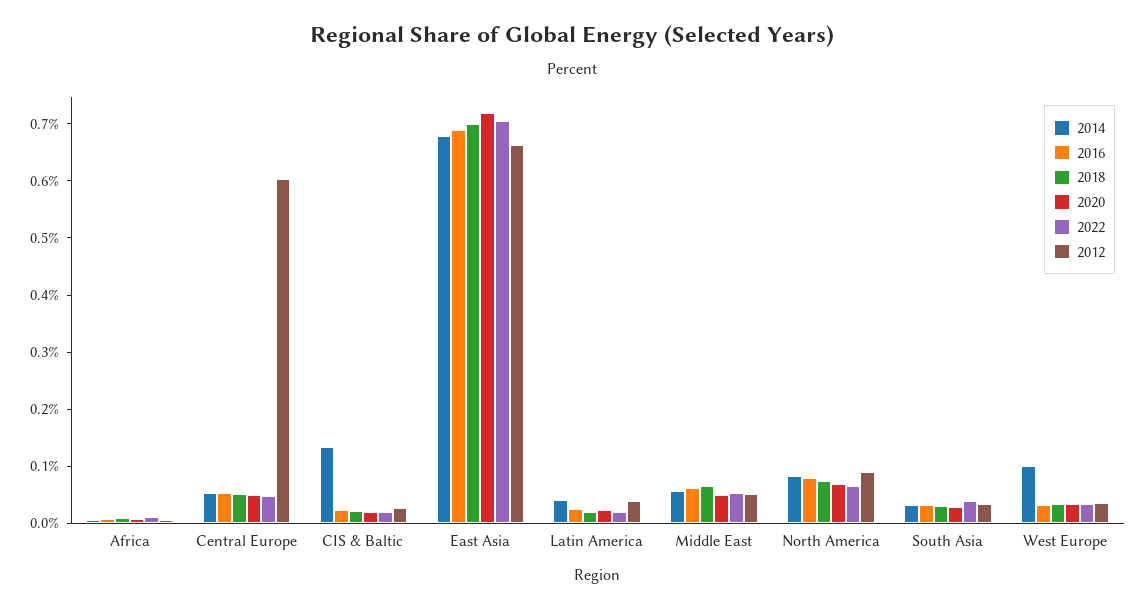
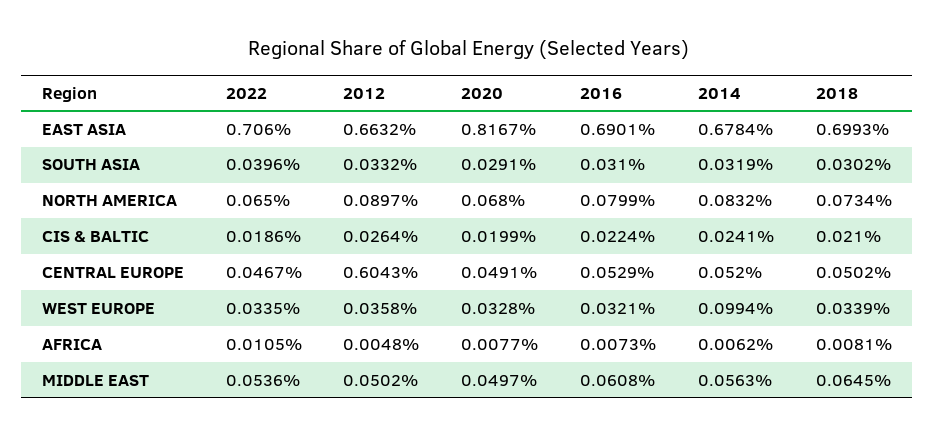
  {
    "2014": {
      "Africa": 0.0062,
      "Central Europe": 0.052,
-     "CIS & Baltic": 0.14,
+     "CIS & Baltic": 0.0241,
      "East Asia": 0.6784,
-     "Latin America": 0.04,
      "Middle East": 0.0563,
      "North America": 0.0832,
      "South Asia": 0.0319,
      "West Europe": 0.0994
    },
    "2016": {
      "Africa": 0.0073,
      "Central Europe": 0.0529,
      "CIS & Baltic": 0.0224,
      "East Asia": 0.6901,
-     "Latin America": 0.02,
      "Middle East": 0.0608,
      "North America": 0.0799,
      "South Asia": 0.031,
      "West Europe": 0.0321
    },
    "2018": {
      "Africa": 0.0081,
      "Central Europe": 0.0502,
      "CIS & Baltic": 0.021,
      "East Asia": 0.6993,
-     "Latin America": 0.02,
      "Middle East": 0.0645,
      "North America": 0.0734,
      "South Asia": 0.0302,
      "West Europe": 0.0339
    },
    "2020": {
      "Africa": 0.0077,
      "Central Europe": 0.0491,
      "CIS & Baltic": 0.0199,
-     "East Asia": 0.72,
+     "East Asia": 0.8167,
-     "Latin America": 0.02,
      "Middle East": 0.0497,
      "North America": 0.068,
      "South Asia": 0.0291,
      "West Europe": 0.0328
    },
    "2022": {
      "Africa": 0.0105,
      "Central Europe": 0.0467,
      "CIS & Baltic": 0.0186,
      "East Asia": 0.706,
-     "Latin America": 0.02,
      "Middle East": 0.0536,
      "North America": 0.065,
      "South Asia": 0.0396,
      "West Europe": 0.0335
    },
    "2012": {
      "Africa": 0.0048,
      "Central Europe": 0.6043,
      "CIS & Baltic": 0.0264,
      "East Asia": 0.6632,
-     "Latin America": 0.04,
      "Middle East": 0.0502,
      "North America": 0.0897,
      "South Asia": 0.0332,
      "West Europe": 0.0358
    }
  }

